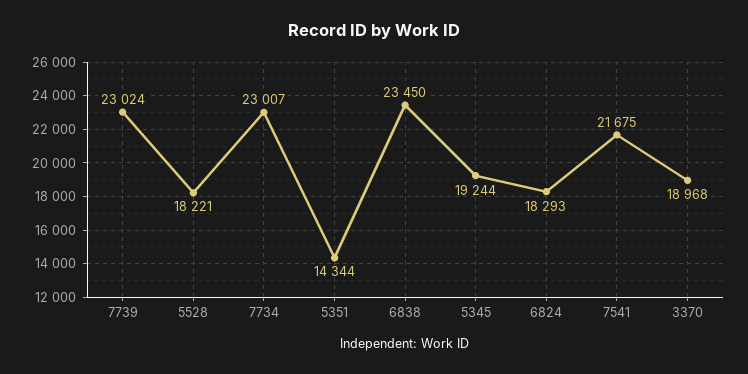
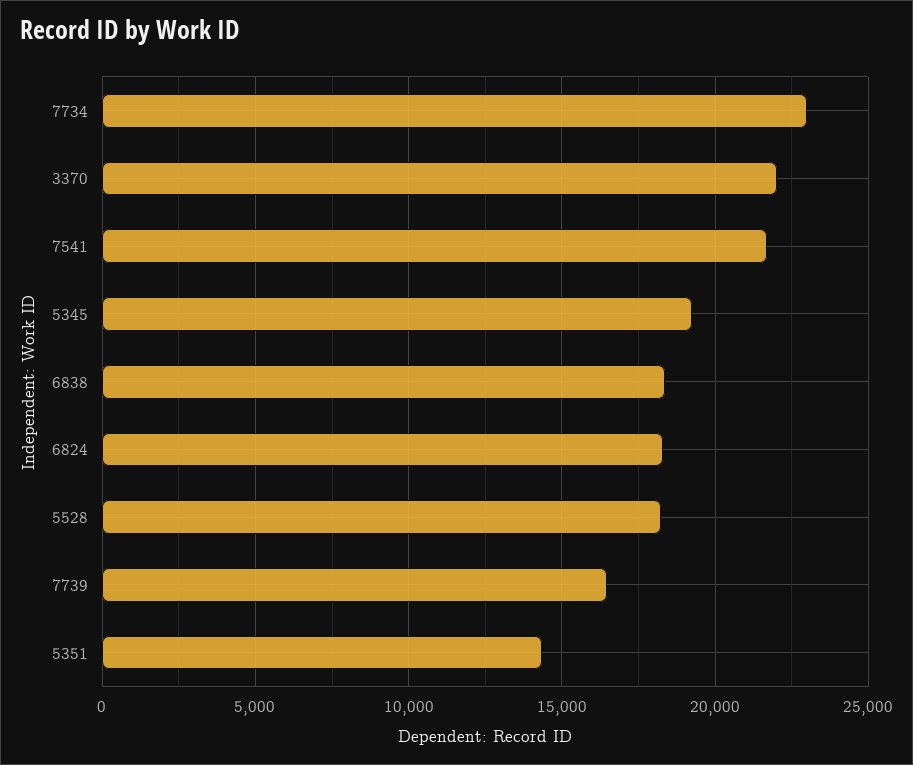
  {
-   "7739": 23024,
+   "7739": 16500,
    "5528": 18221,
    "7734": 23007,
    "5351": 14344,
-   "6838": 23450,
+   "6838": 18500,
    "5345": 19244,
    "6824": 18293,
    "7541": 21675,
-   "3370": 18968
+   "3370": 22000
  }

